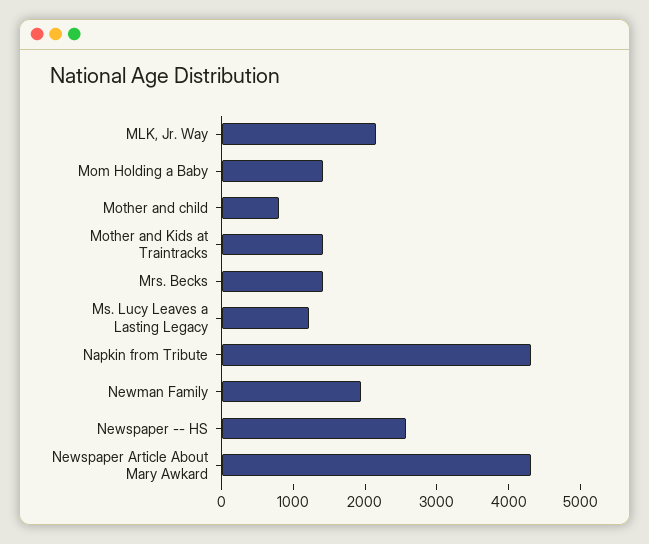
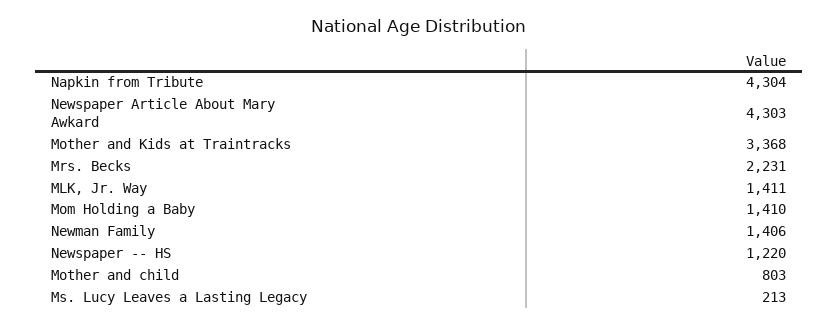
  {
-   "MLK, Jr. Way": 2200,
+   "MLK, Jr. Way": 1411,
    "Mom Holding a Baby": 1410,
    "Mother and child": 803,
-   "Mother and Kids at Traintracks": 1400,
+   "Mother and Kids at Traintracks": 3368,
-   "Mrs. Becks": 1400,
+   "Mrs. Becks": 2231,
-   "Ms. Lucy Leaves a Lasting Legacy": 1200,
+   "Ms. Lucy Leaves a Lasting Legacy": 213,
    "Napkin from Tribute": 4304,
-   "Newman Family": 2000,
+   "Newman Family": 1406,
-   "Newspaper -- HS": 2600,
+   "Newspaper -- HS": 1220,
    "Newspaper Article About Mary Awkard": 4303
  }

